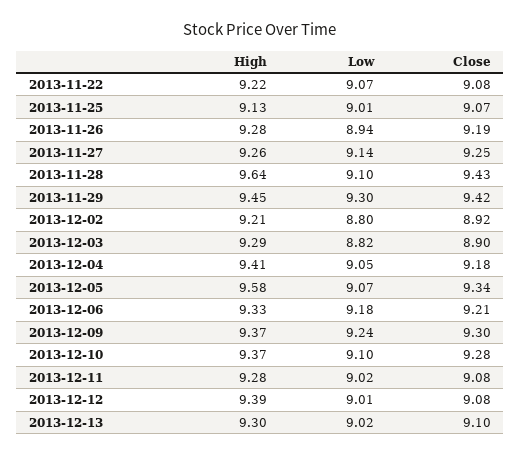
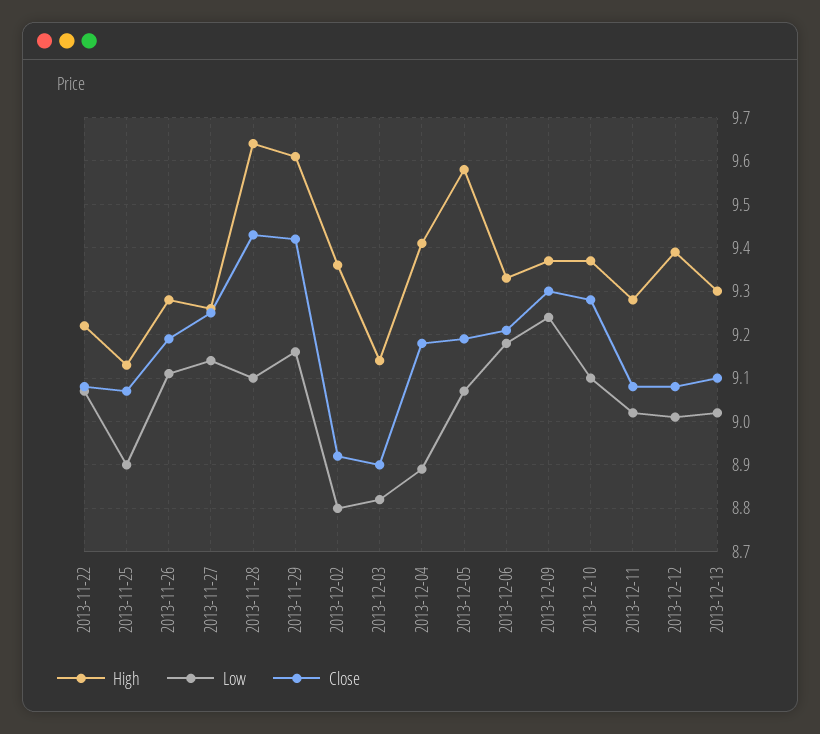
  {
    "High": {
      "2013-11-22": 9.22,
      "2013-11-25": 9.13,
      "2013-11-26": 9.28,
      "2013-11-27": 9.26,
      "2013-11-28": 9.64,
-     "2013-11-29": 9.45,
+     "2013-11-29": 9.6,
-     "2013-12-02": 9.21,
+     "2013-12-02": 9.35,
-     "2013-12-03": 9.29,
+     "2013-12-03": 9.15,
      "2013-12-04": 9.41,
      "2013-12-05": 9.58,
      "2013-12-06": 9.33,
      "2013-12-09": 9.37,
      "2013-12-10": 9.37,
      "2013-12-11": 9.28,
      "2013-12-12": 9.39,
      "2013-12-13": 9.3
    },
    "Low": {
      "2013-11-22": 9.07,
-     "2013-11-25": 9.01,
+     "2013-11-25": 8.9,
-     "2013-11-26": 8.94,
+     "2013-11-26": 9.1,
      "2013-11-27": 9.14,
      "2013-11-28": 9.1,
-     "2013-11-29": 9.3,
+     "2013-11-29": 9.15,
      "2013-12-02": 8.8,
      "2013-12-03": 8.82,
-     "2013-12-04": 9.05,
+     "2013-12-04": 8.9,
      "2013-12-05": 9.07,
      "2013-12-06": 9.18,
      "2013-12-09": 9.24,
      "2013-12-10": 9.1,
      "2013-12-11": 9.02,
      "2013-12-12": 9.01,
      "2013-12-13": 9.02
    },
    "Close": {
      "2013-11-22": 9.08,
      "2013-11-25": 9.07,
      "2013-11-26": 9.19,
      "2013-11-27": 9.25,
      "2013-11-28": 9.43,
      "2013-11-29": 9.42,
      "2013-12-02": 8.92,
      "2013-12-03": 8.9,
      "2013-12-04": 9.18,
-     "2013-12-05": 9.34,
+     "2013-12-05": 9.2,
      "2013-12-06": 9.21,
      "2013-12-09": 9.3,
      "2013-12-10": 9.28,
      "2013-12-11": 9.08,
      "2013-12-12": 9.08,
      "2013-12-13": 9.1
    }
  }

